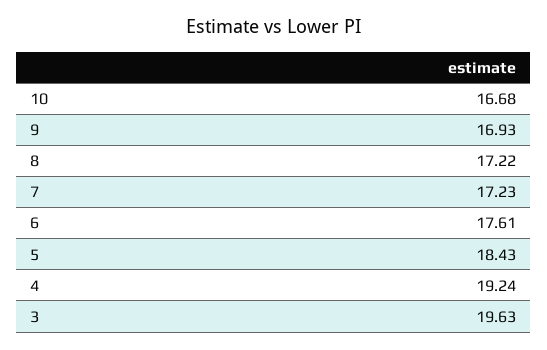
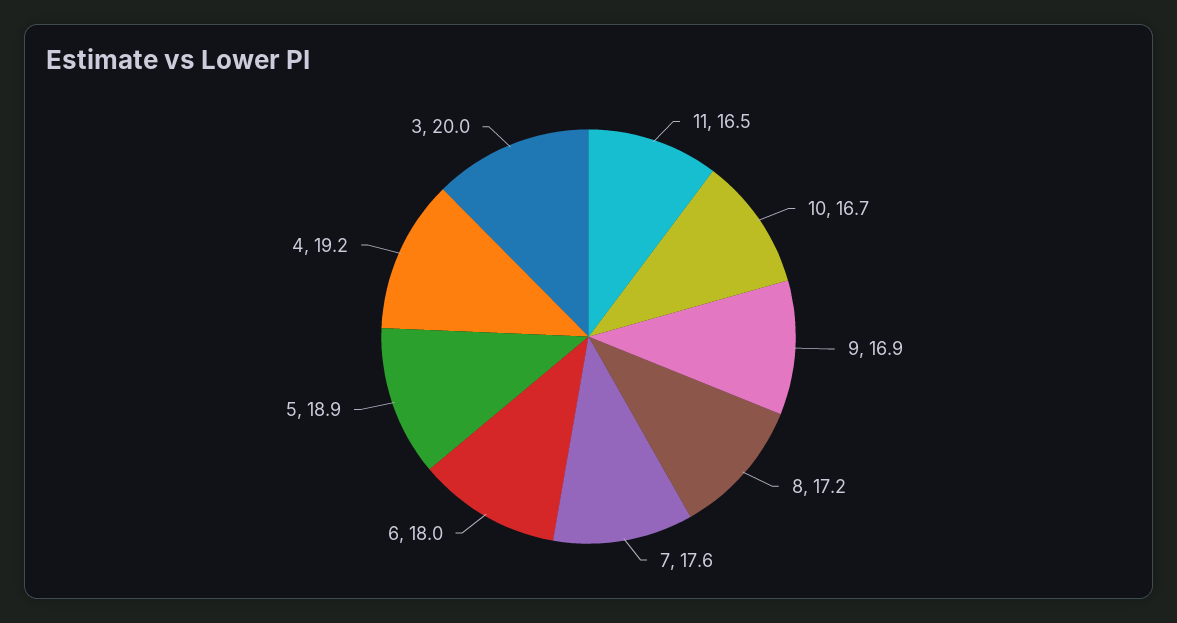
  {
    "10": 16.68,
    "9": 16.93,
    "8": 17.22,
-   "7": 17.23,
+   "7": 17.6,
-   "6": 17.61,
+   "6": 18,
-   "5": 18.43,
+   "5": 18.9,
    "4": 19.24,
-   "3": 19.63
+   "3": 20,
+   "11": 16.5
  }

